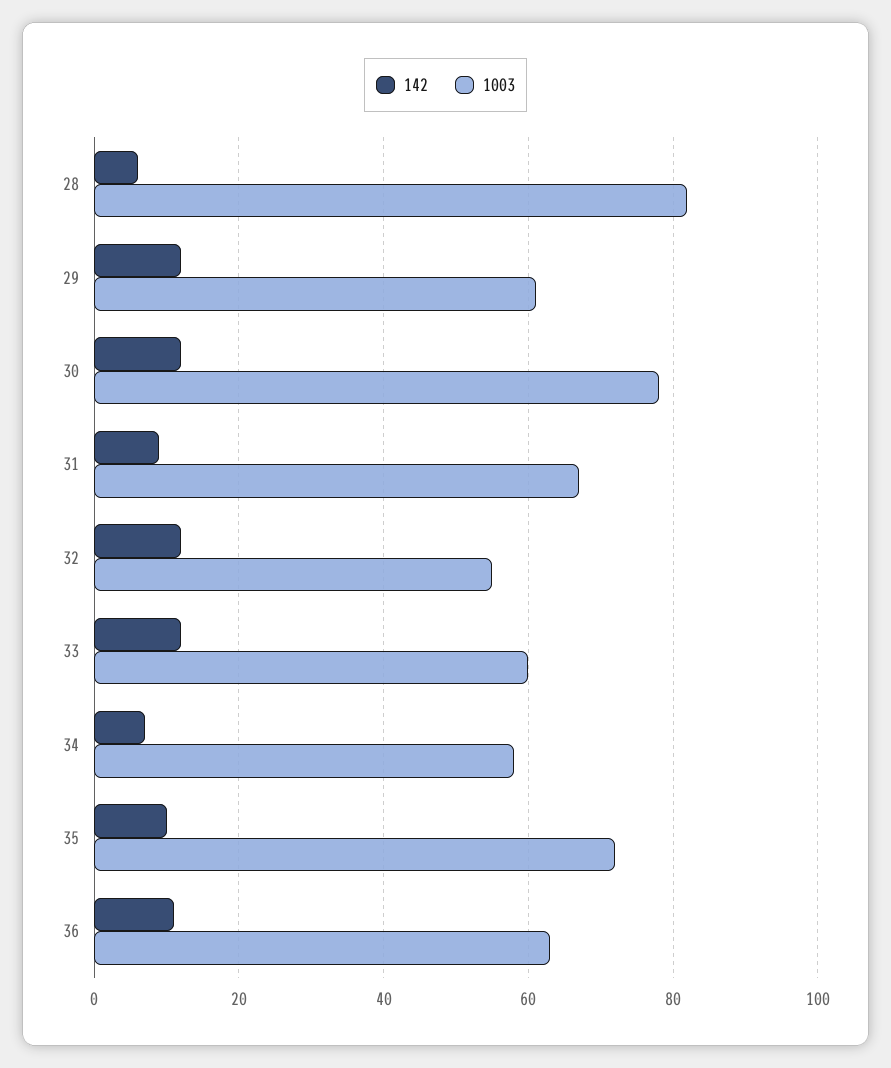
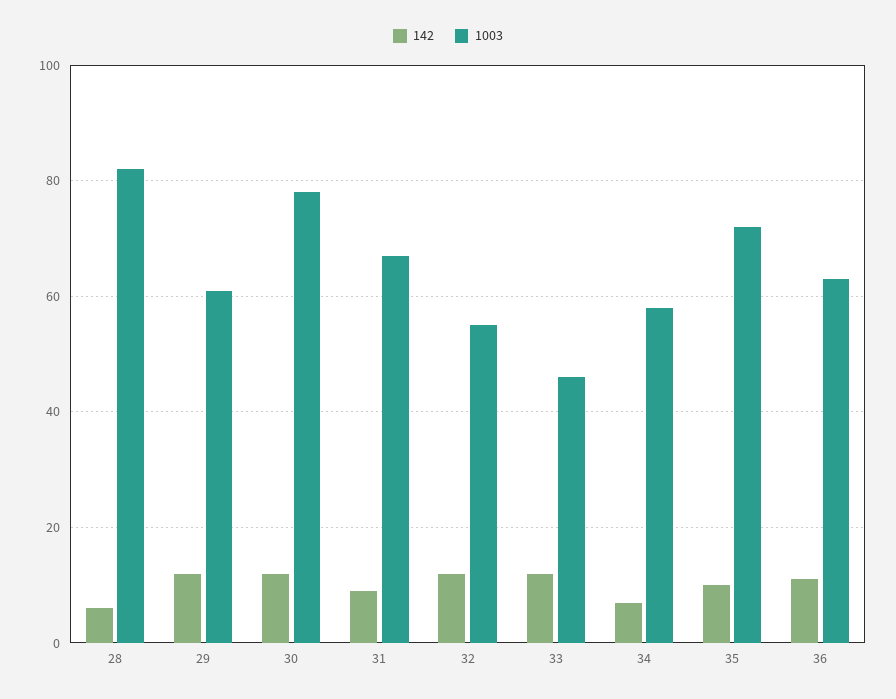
  {
    "142": {
      "28": 5,
      "29": 10,
      "30": 10,
      "31": 10,
      "32": 10,
      "33": 10,
      "34": 5,
      "35": 10,
      "36": 10
    },
    "1003": {
      "28": 80,
      "29": 60,
      "30": 80,
      "31": 65,
      "32": 55,
-     "33": 60,
+     "33": 45,
      "34": 60,
      "35": 70,
      "36": 65
    }
  }

